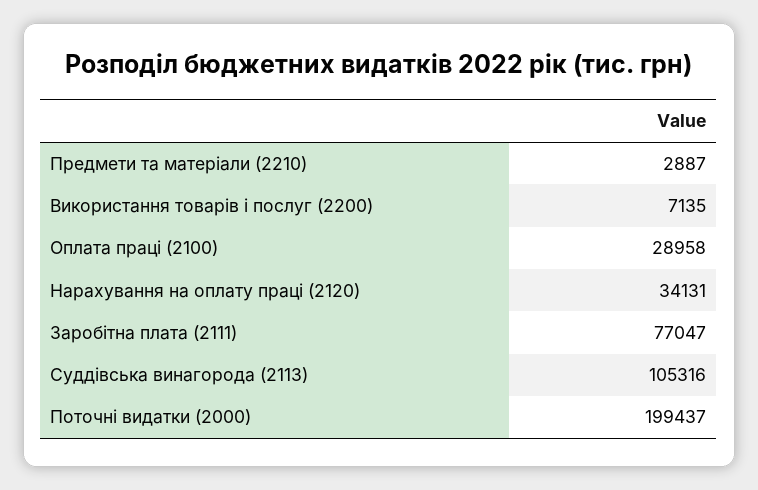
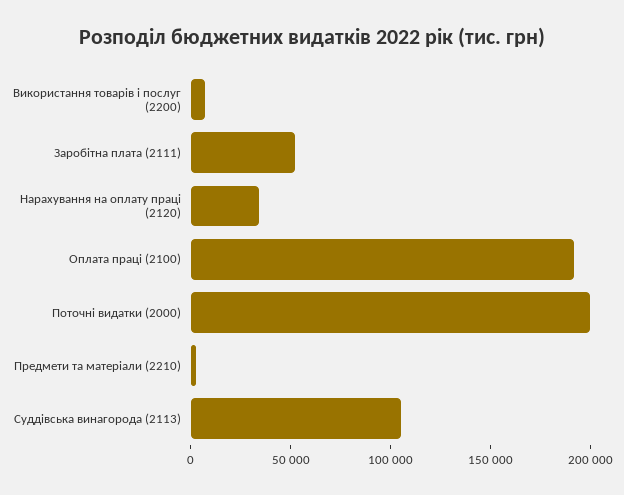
  {
    "Предмети та матеріали (2210)": 2887,
    "Використання товарів і послуг (2200)": 7135,
-   "Оплата праці (2100)": 28958,
+   "Оплата праці (2100)": 190000,
    "Нарахування на оплату праці (2120)": 34131,
-   "Заробітна плата (2111)": 77047,
+   "Заробітна плата (2111)": 50000,
    "Суддівська винагорода (2113)": 105316,
    "Поточні видатки (2000)": 199437
  }

